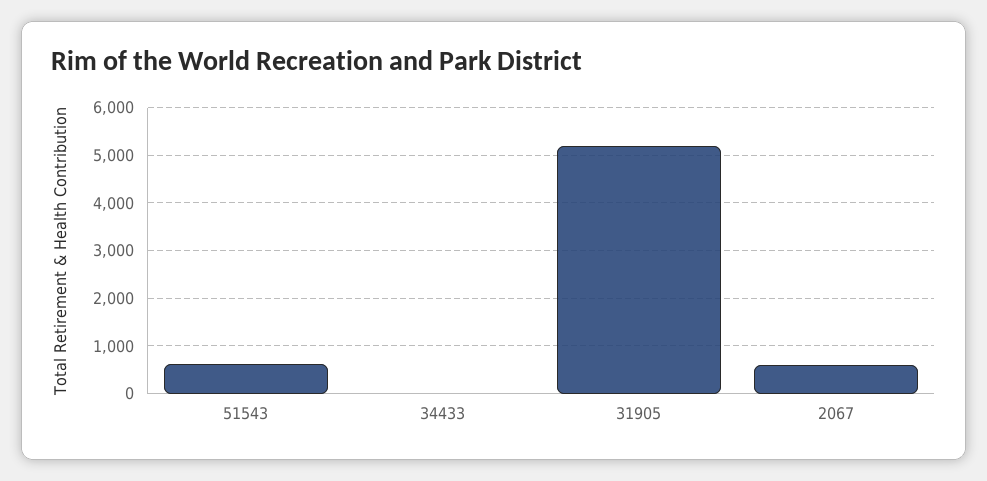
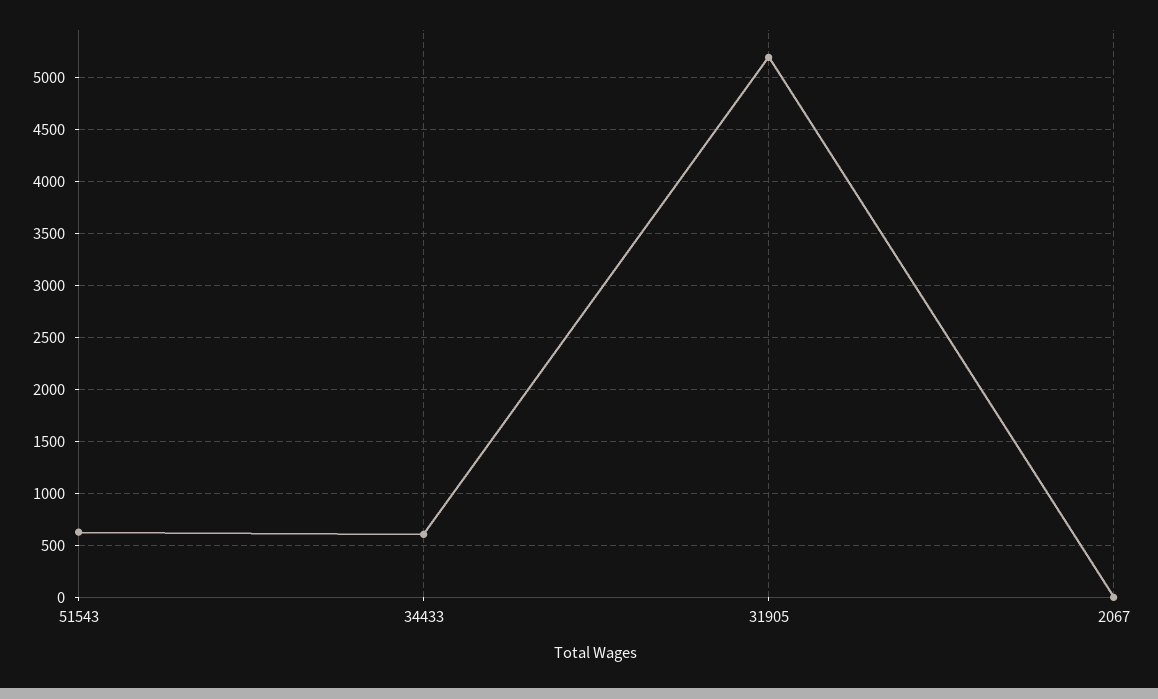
  {
    "51543": 600,
-   "34433": 0,
+   "34433": 600,
    "31905": 5200,
-   "2067": 600
+   "2067": 0
  }

